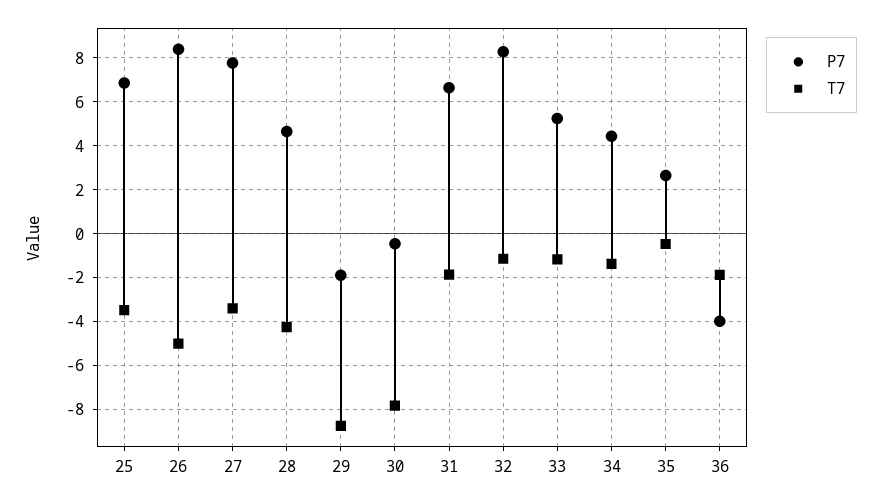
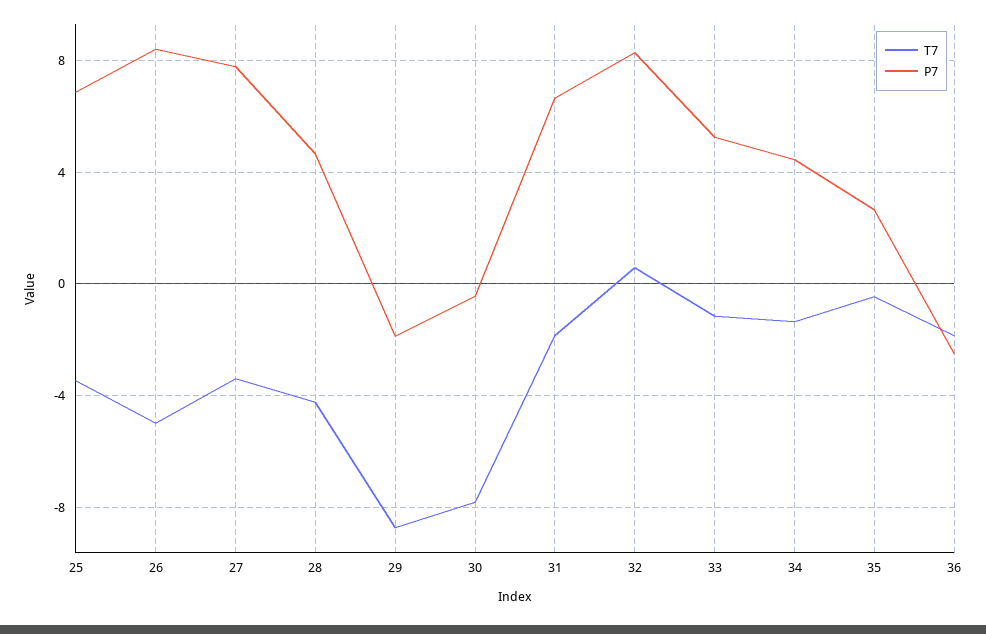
  {
    "P7": {
      "25": 7,
      "26": 8.5,
      "27": 8,
      "28": 4.5,
      "29": -2,
      "30": -0.5,
      "31": 6.5,
      "32": 8.5,
      "33": 5.5,
      "34": 4.5,
      "35": 2.5,
-     "36": -4
+     "36": -2.5
    },
    "T7": {
      "25": -3.5,
      "26": -5,
      "27": -3.5,
      "28": -4,
      "29": -8.5,
      "30": -8,
      "31": -2,
-     "32": -1,
+     "32": 0.5,
      "33": -1,
      "34": -1.5,
      "35": -0.5,
      "36": -2
    }
  }

